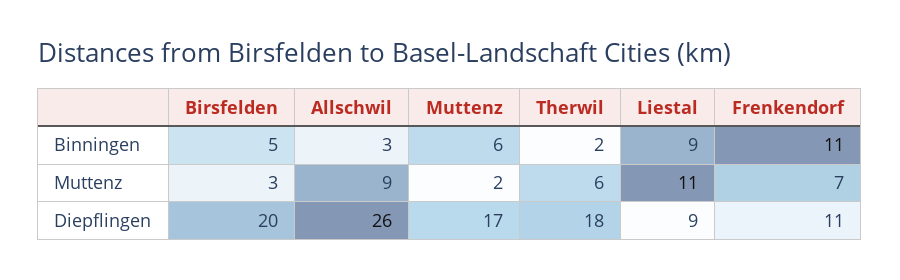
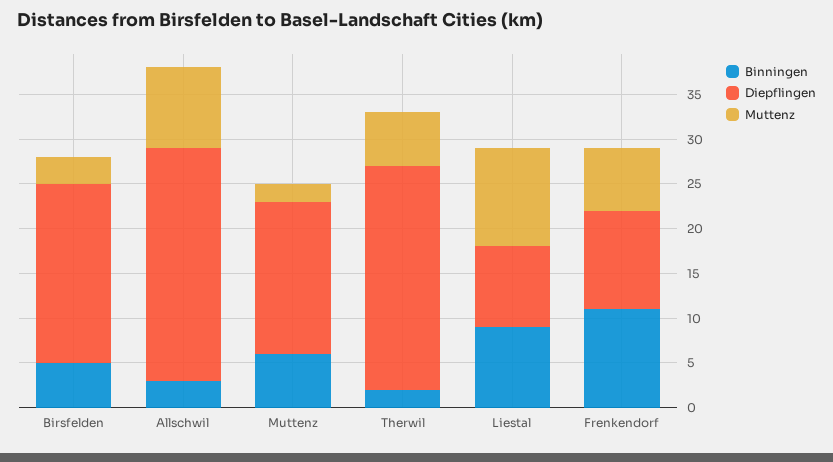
  {
    "Binningen": {
      "Birsfelden": 5,
      "Allschwil": 3,
      "Muttenz": 6,
      "Therwil": 2,
      "Liestal": 9,
      "Frenkendorf": 11
    },
    "Muttenz": {
      "Birsfelden": 3,
      "Allschwil": 9,
      "Muttenz": 2,
      "Therwil": 6,
      "Liestal": 11,
      "Frenkendorf": 7
    },
    "Diepflingen": {
      "Birsfelden": 20,
      "Allschwil": 26,
      "Muttenz": 17,
-     "Therwil": 18,
+     "Therwil": 25,
      "Liestal": 9,
      "Frenkendorf": 11
    }
  }

